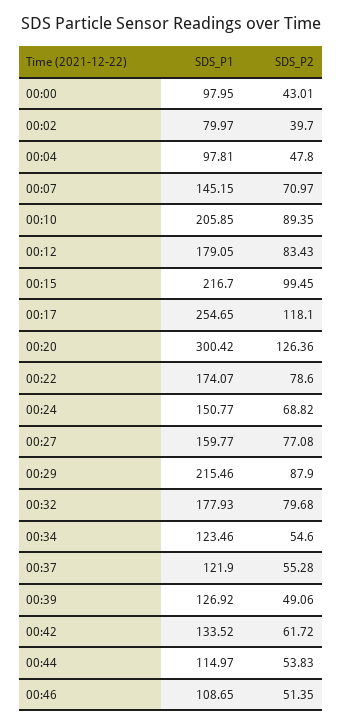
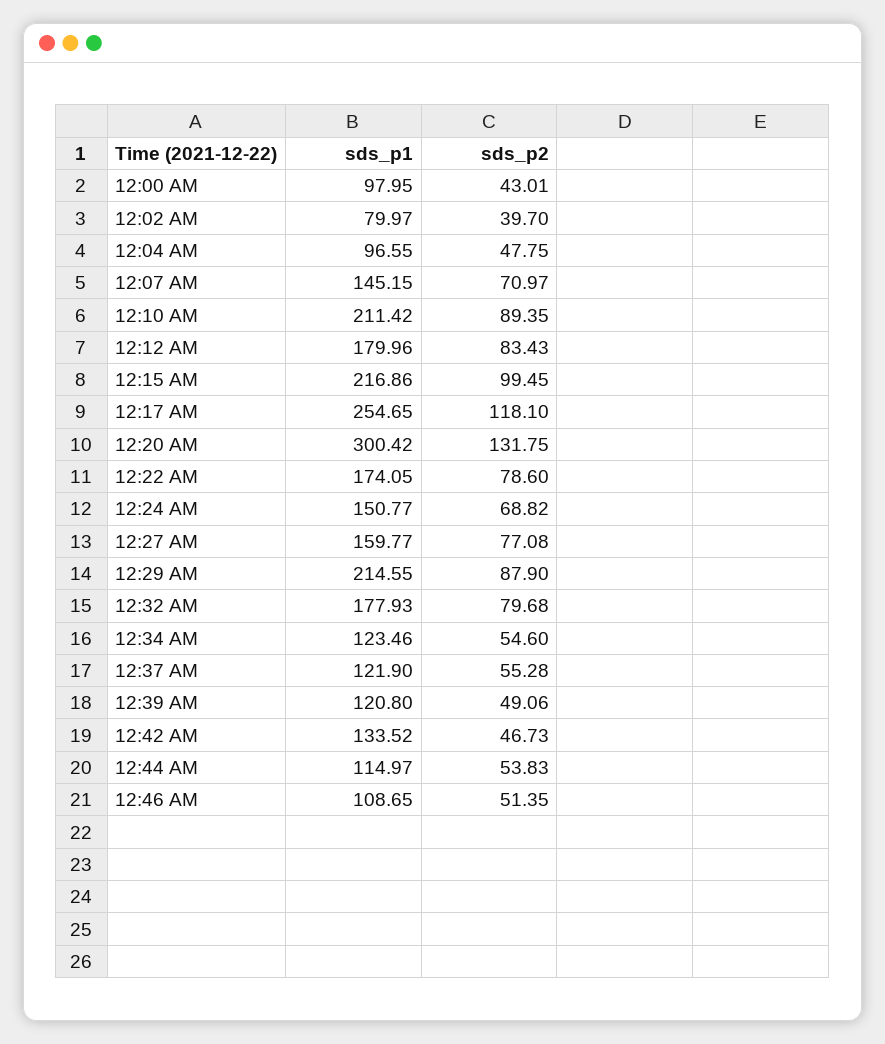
  {
    "SDS_P1": {
      "00:00": 97.95,
      "00:02": 79.97,
-     "00:04": 97.81,
+     "00:04": 96.55,
      "00:07": 145.15,
-     "00:10": 205.85,
+     "00:10": 211.42,
-     "00:12": 179.05,
+     "00:12": 179.96,
-     "00:15": 216.7,
+     "00:15": 216.86,
      "00:17": 254.65,
      "00:20": 300.42,
-     "00:22": 174.07,
+     "00:22": 174.05,
      "00:24": 150.77,
      "00:27": 159.77,
-     "00:29": 215.46,
+     "00:29": 214.55,
      "00:32": 177.93,
      "00:34": 123.46,
      "00:37": 121.9,
-     "00:39": 126.92,
+     "00:39": 120.8,
      "00:42": 133.52,
      "00:44": 114.97,
      "00:46": 108.65
    },
    "SDS_P2": {
      "00:00": 43.01,
      "00:02": 39.7,
-     "00:04": 47.8,
+     "00:04": 47.75,
      "00:07": 70.97,
      "00:10": 89.35,
      "00:12": 83.43,
      "00:15": 99.45,
      "00:17": 118.1,
-     "00:20": 126.36,
+     "00:20": 131.75,
      "00:22": 78.6,
      "00:24": 68.82,
      "00:27": 77.08,
      "00:29": 87.9,
      "00:32": 79.68,
      "00:34": 54.6,
      "00:37": 55.28,
      "00:39": 49.06,
-     "00:42": 61.72,
+     "00:42": 46.73,
      "00:44": 53.83,
      "00:46": 51.35
    }
  }

